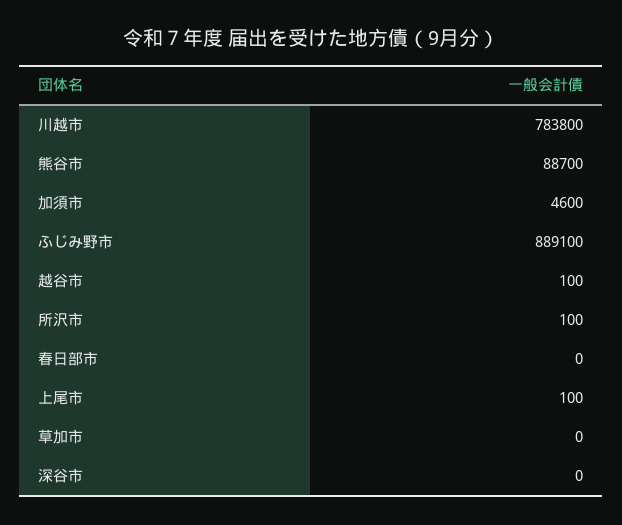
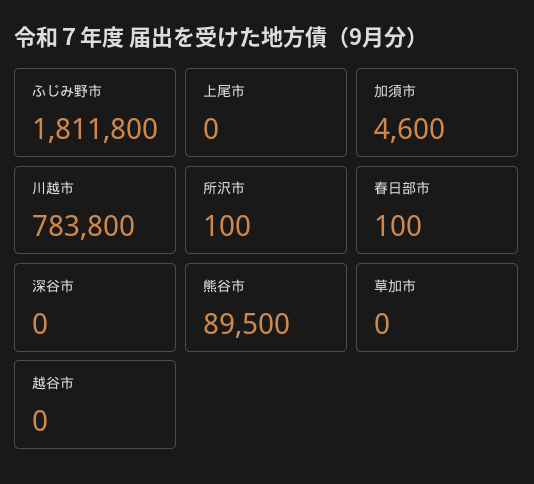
  {
    "川越市": 783800,
-   "熊谷市": 88700,
+   "熊谷市": 89500,
    "加須市": 4600,
-   "ふじみ野市": 889100,
+   "ふじみ野市": 1811800,
-   "越谷市": 100,
+   "越谷市": 0,
    "所沢市": 100,
-   "春日部市": 0,
+   "春日部市": 100,
-   "上尾市": 100,
+   "上尾市": 0,
    "草加市": 0,
    "深谷市": 0
  }

